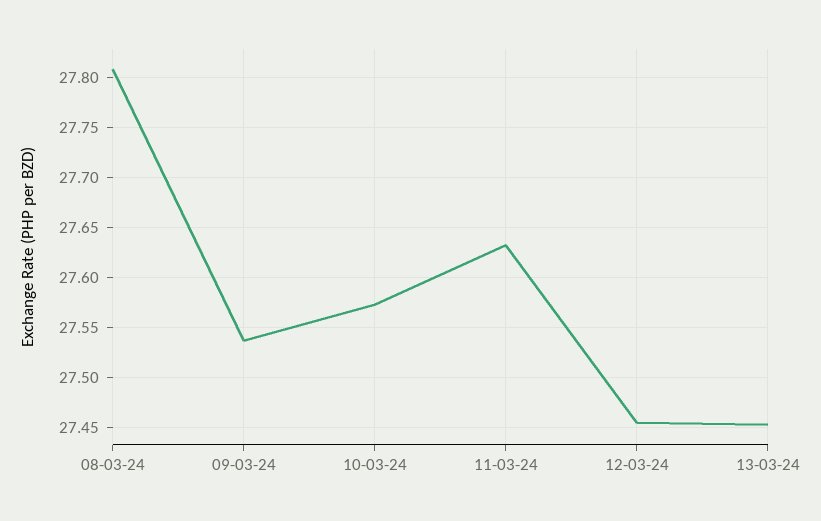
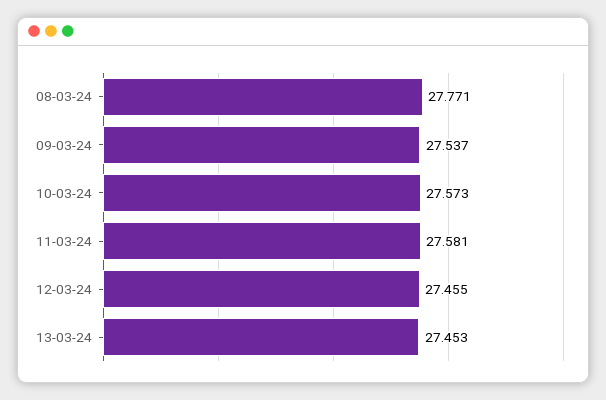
  {
-   "08-03-24": 27.81,
+   "08-03-24": 27.771,
    "09-03-24": 27.537,
    "10-03-24": 27.573,
-   "11-03-24": 27.63,
+   "11-03-24": 27.581,
    "12-03-24": 27.455,
    "13-03-24": 27.453
  }

